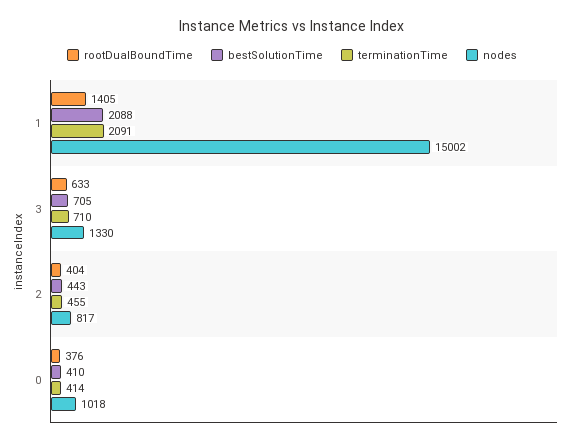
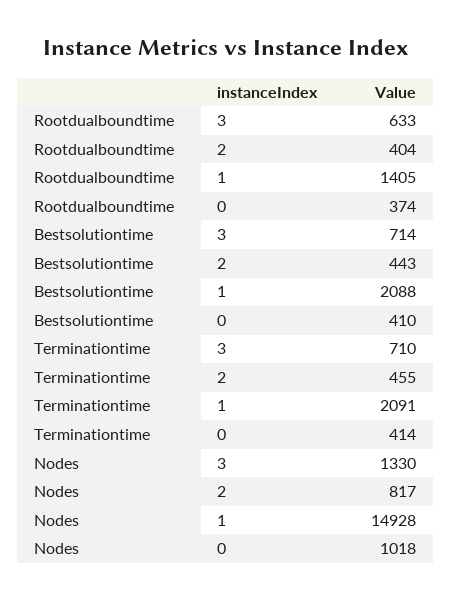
  {
    "rootDualBoundTime": {
      "1": 1405,
      "3": 633,
      "2": 404,
-     "0": 376
+     "0": 374
    },
    "bestSolutionTime": {
      "1": 2088,
-     "3": 705,
+     "3": 714,
      "2": 443,
      "0": 410
    },
    "terminationTime": {
      "1": 2091,
      "3": 710,
      "2": 455,
      "0": 414
    },
    "nodes": {
-     "1": 15002,
+     "1": 14928,
      "3": 1330,
      "2": 817,
      "0": 1018
    }
  }

